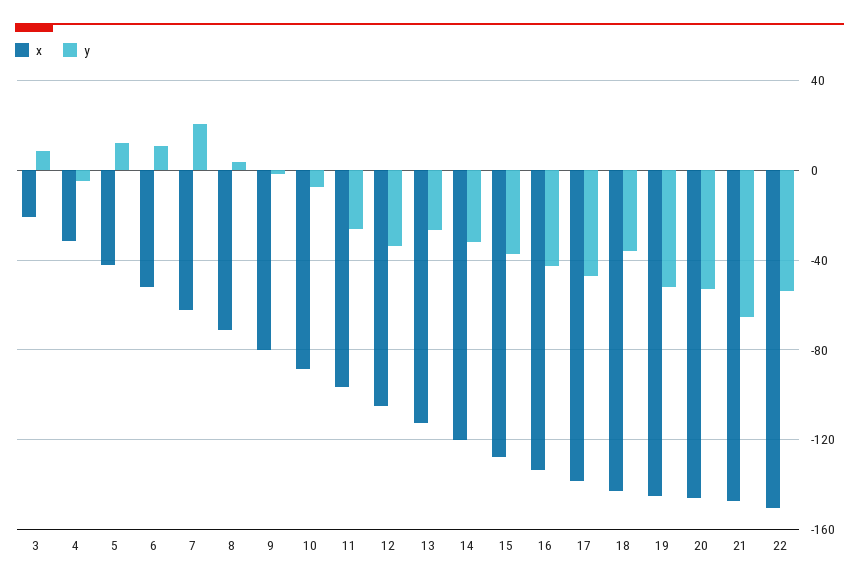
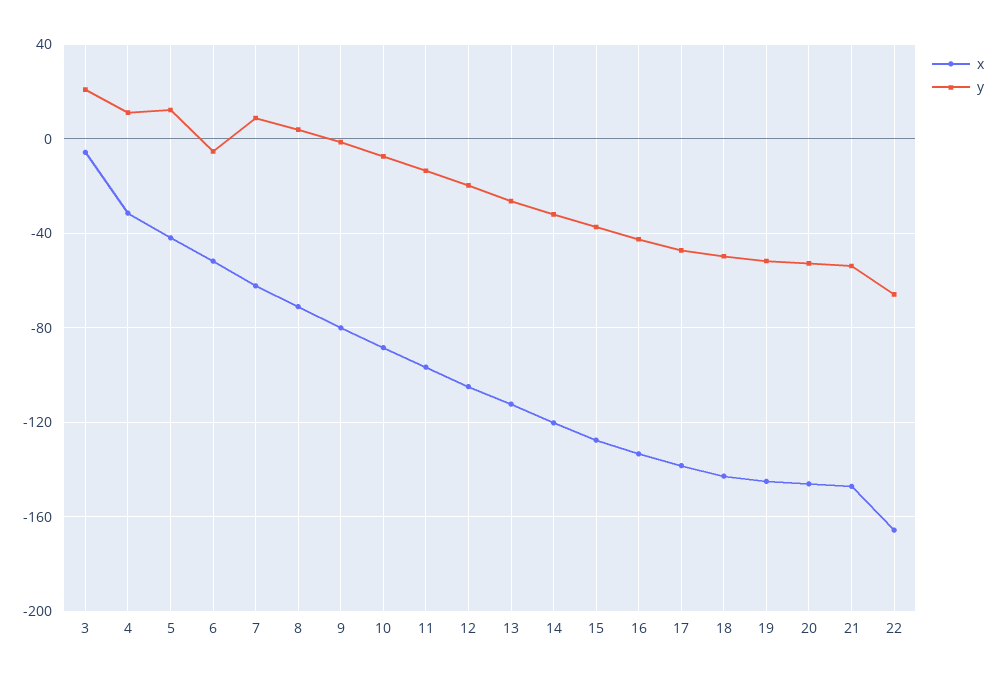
  {
    "x": {
-     "3": -20,
+     "3": -5,
      "4": -30,
      "5": -40,
      "6": -50,
      "7": -60,
      "8": -70,
      "9": -80,
      "10": -90,
      "11": -95,
      "12": -105,
      "13": -110,
      "14": -120,
      "15": -130,
      "16": -135,
      "17": -140,
      "18": -145,
      "19": -145,
      "20": -145,
      "21": -145,
-     "22": -150
+     "22": -165
    },
    "y": {
-     "3": 10,
+     "3": 20,
-     "4": -5,
+     "4": 10,
      "5": 10,
-     "6": 10,
+     "6": -5,
-     "7": 20,
+     "7": 10,
      "8": 5,
      "9": 0,
      "10": -10,
-     "11": -25,
+     "11": -15,
-     "12": -35,
+     "12": -20,
      "13": -25,
      "14": -30,
      "15": -35,
      "16": -45,
      "17": -45,
-     "18": -35,
+     "18": -50,
      "19": -50,
      "20": -55,
-     "21": -65,
+     "21": -55,
-     "22": -55
+     "22": -65
    }
  }

